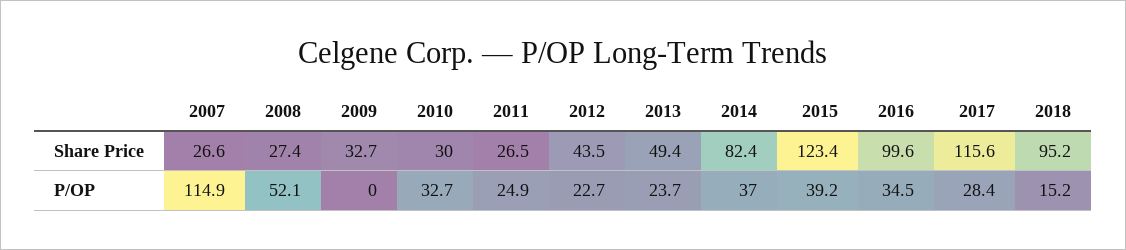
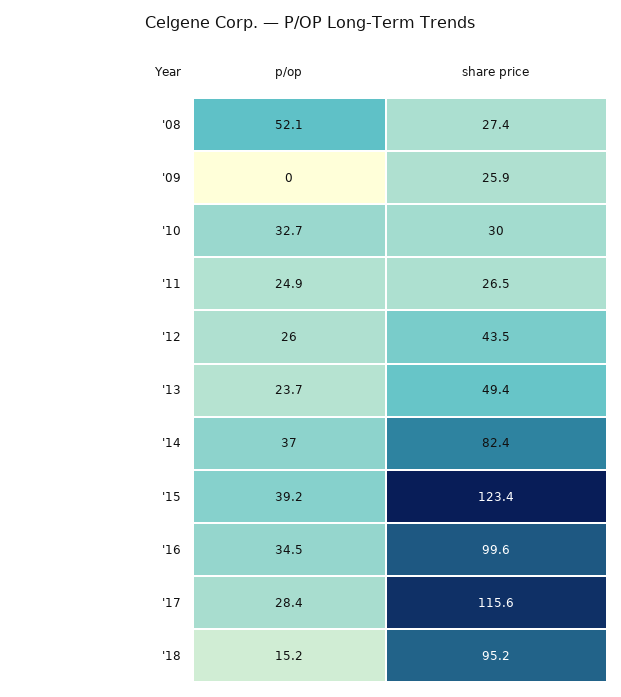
  {
-   "2007": {
-     "Share Price": 26.6,
-     "P/OP": 114.9
-   },
    "2008": {
      "Share Price": 27.4,
      "P/OP": 52.1
    },
    "2009": {
-     "Share Price": 32.7,
+     "Share Price": 25.9,
      "P/OP": 0
    },
    "2010": {
      "Share Price": 30,
      "P/OP": 32.7
    },
    "2011": {
      "Share Price": 26.5,
      "P/OP": 24.9
    },
    "2012": {
      "Share Price": 43.5,
-     "P/OP": 22.7
+     "P/OP": 26
    },
    "2013": {
      "Share Price": 49.4,
      "P/OP": 23.7
    },
    "2014": {
      "Share Price": 82.4,
      "P/OP": 37
    },
    "2015": {
      "Share Price": 123.4,
      "P/OP": 39.2
    },
    "2016": {
      "Share Price": 99.6,
      "P/OP": 34.5
    },
    "2017": {
      "Share Price": 115.6,
      "P/OP": 28.4
    },
    "2018": {
      "Share Price": 95.2,
      "P/OP": 15.2
    }
  }

